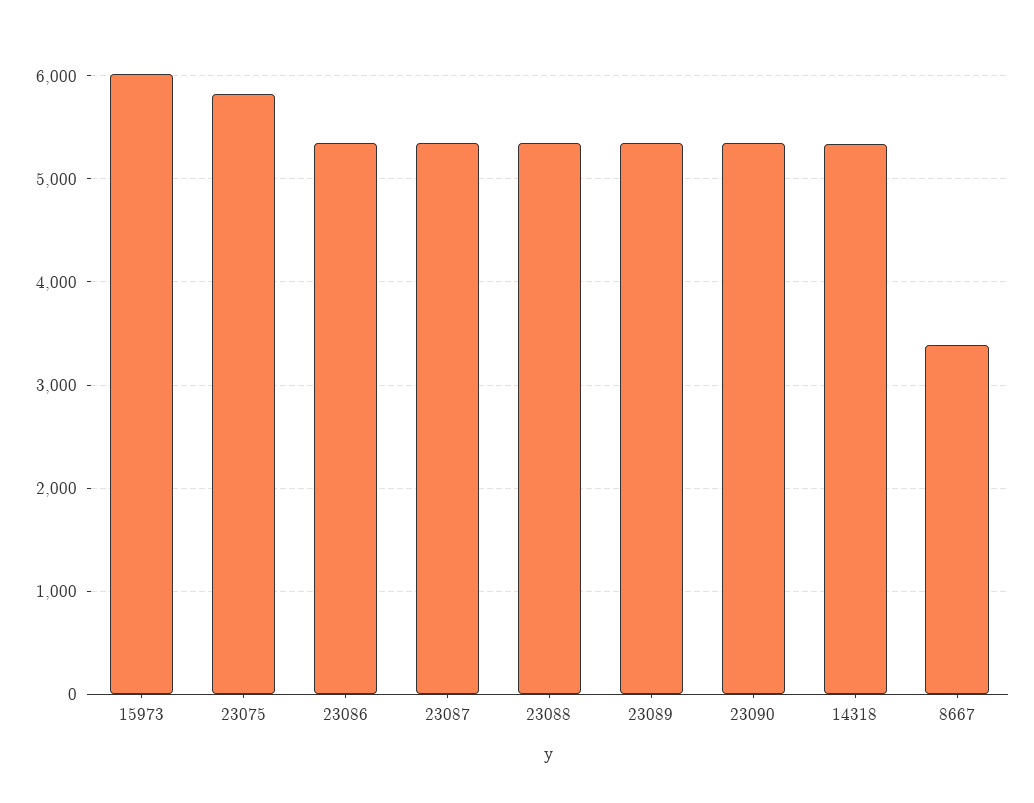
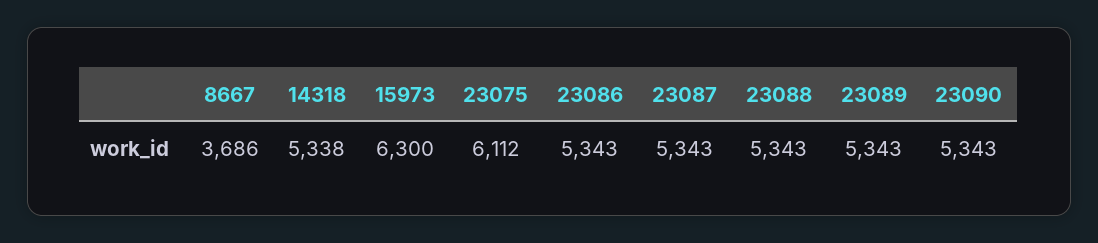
  {
-   "15973": 6000,
+   "15973": 6300,
-   "23075": 5800,
+   "23075": 6112,
    "23086": 5343,
    "23087": 5343,
    "23088": 5343,
    "23089": 5343,
    "23090": 5343,
    "14318": 5338,
-   "8667": 3400
+   "8667": 3686
  }

